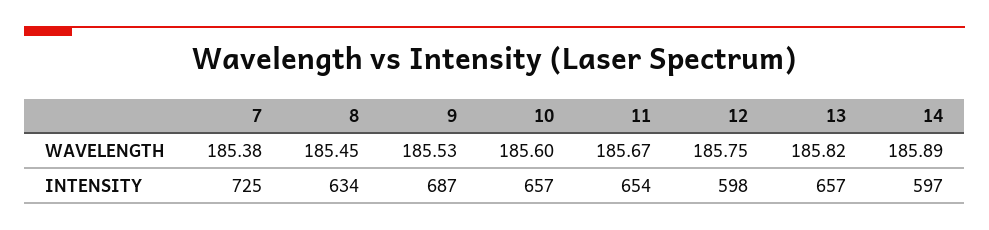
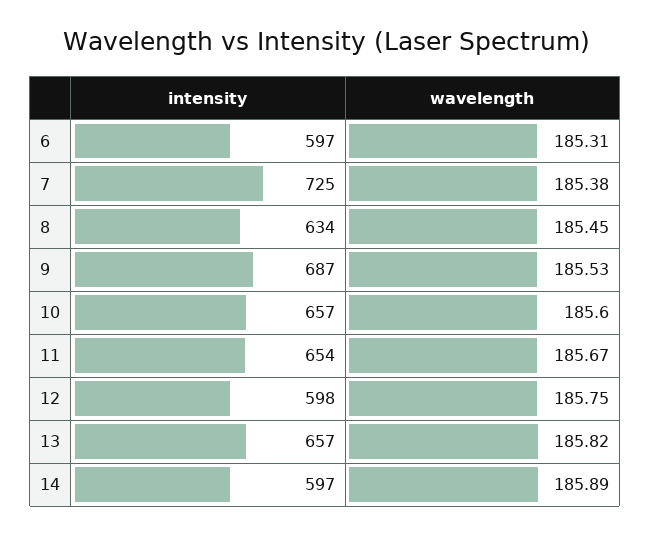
  {
    "7": {
      "WAVELENGTH": 185.38,
      "INTENSITY": 725
    },
    "8": {
      "WAVELENGTH": 185.45,
      "INTENSITY": 634
    },
    "9": {
      "WAVELENGTH": 185.53,
      "INTENSITY": 687
    },
    "10": {
      "WAVELENGTH": 185.6,
      "INTENSITY": 657
    },
    "11": {
      "WAVELENGTH": 185.67,
      "INTENSITY": 654
    },
    "12": {
      "WAVELENGTH": 185.75,
      "INTENSITY": 598
    },
    "13": {
      "WAVELENGTH": 185.82,
      "INTENSITY": 657
    },
    "14": {
      "WAVELENGTH": 185.89,
      "INTENSITY": 597
-   }
+   },
+   "6": {
+     "INTENSITY": 597,
+     "WAVELENGTH": 185.31
+   }
  }

